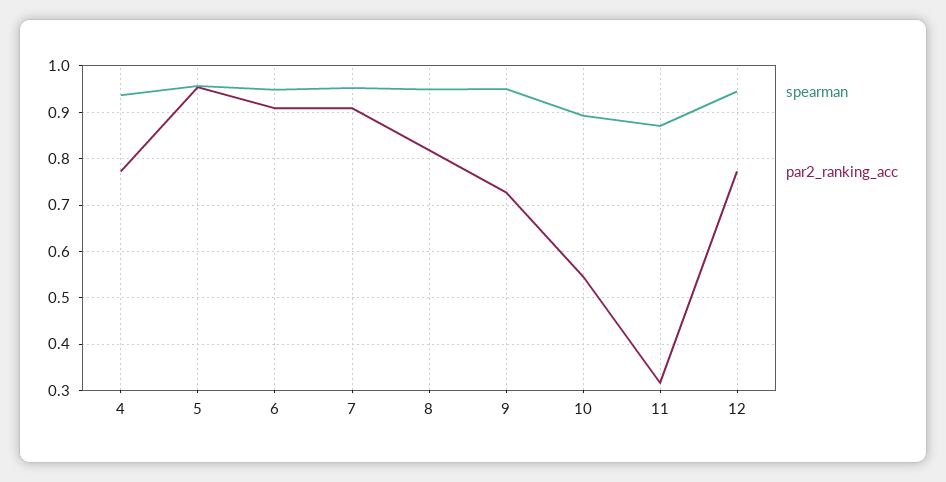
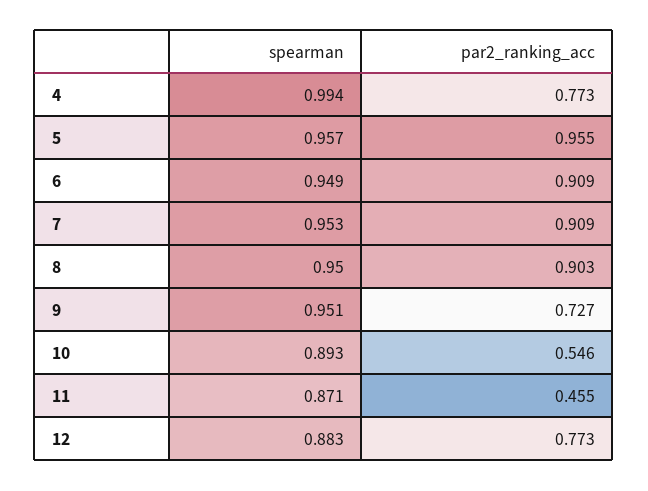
  {
    "spearman": {
-     "4": 0.94,
+     "4": 0.994,
      "5": 0.957,
      "6": 0.949,
      "7": 0.953,
      "8": 0.95,
      "9": 0.951,
      "10": 0.893,
      "11": 0.871,
-     "12": 0.94
+     "12": 0.883
    },
    "par2_ranking_acc": {
      "4": 0.773,
      "5": 0.955,
      "6": 0.909,
      "7": 0.909,
-     "8": 0.82,
+     "8": 0.903,
      "9": 0.727,
      "10": 0.546,
-     "11": 0.32,
+     "11": 0.455,
      "12": 0.773
    }
  }

